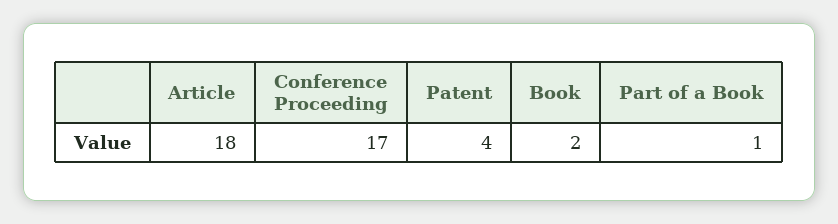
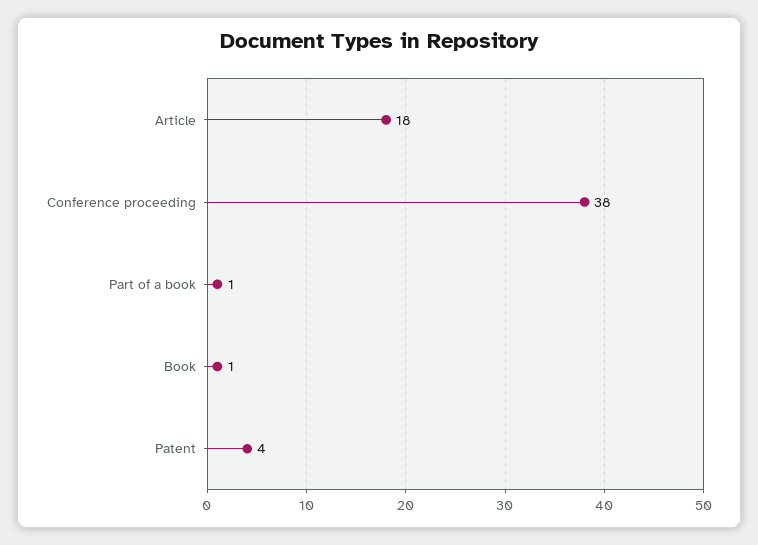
  {
    "Article": 18,
-   "Conference Proceeding": 17,
+   "Conference Proceeding": 38,
    "Patent": 4,
-   "Book": 2,
+   "Book": 1,
    "Part of a Book": 1
  }

